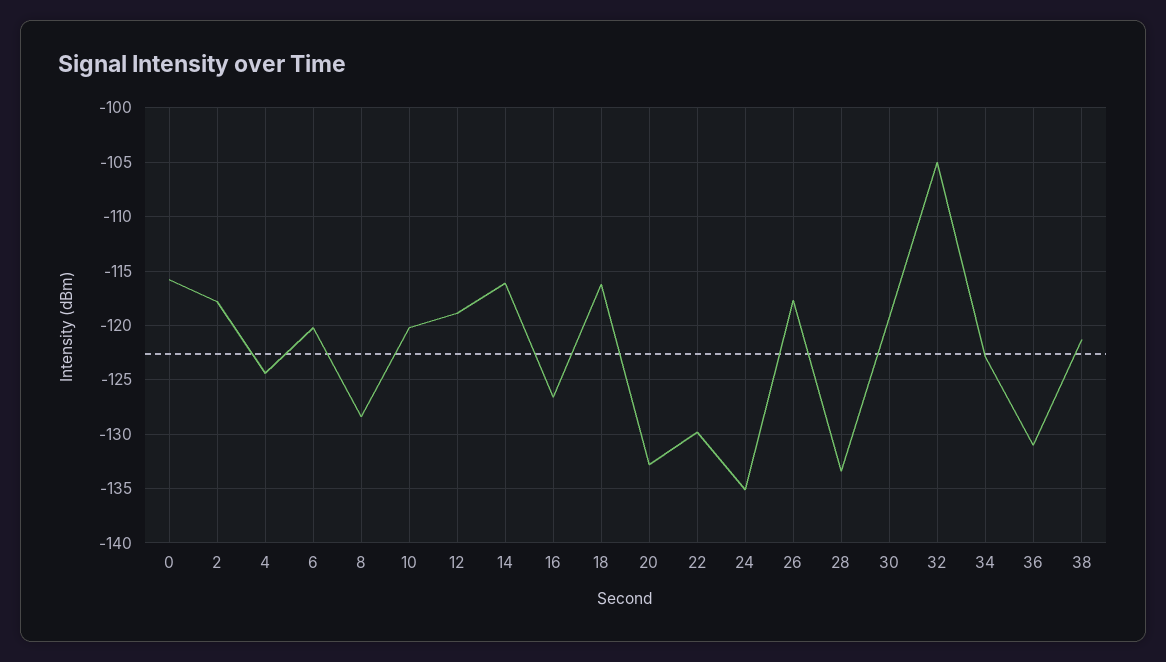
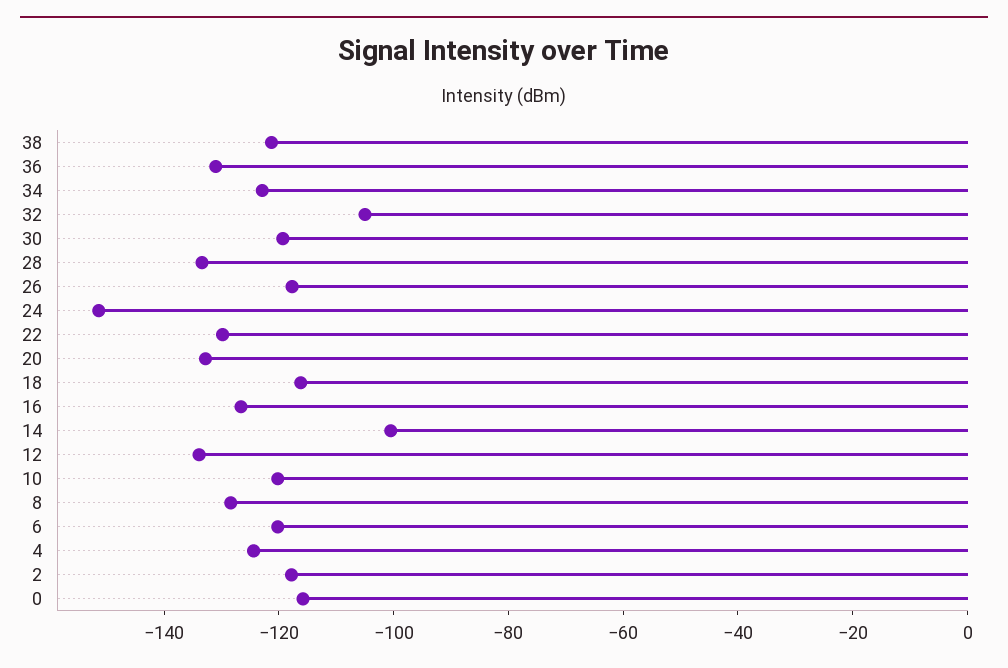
  {
    "0": -116,
    "2": -118,
    "4": -124,
    "6": -120,
    "8": -128,
    "10": -120,
-   "12": -119,
+   "12": -135,
-   "14": -116,
+   "14": -100,
    "16": -127,
    "18": -116,
    "20": -133,
    "22": -130,
-   "24": -135,
+   "24": -150,
    "26": -118,
    "28": -133,
    "30": -119,
    "32": -105,
    "34": -123,
    "36": -131,
    "38": -121
  }

